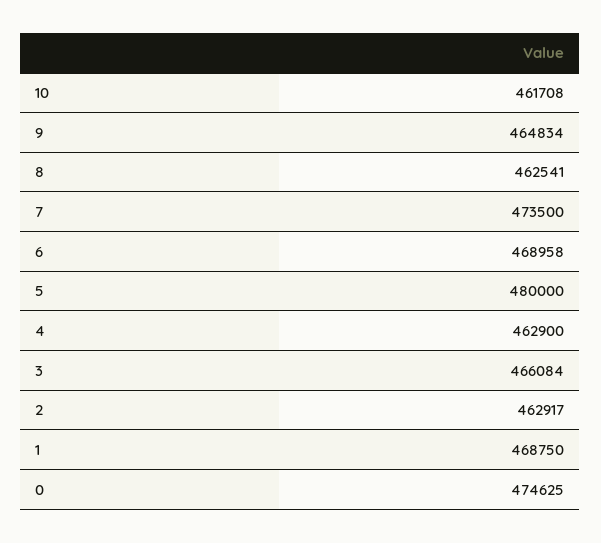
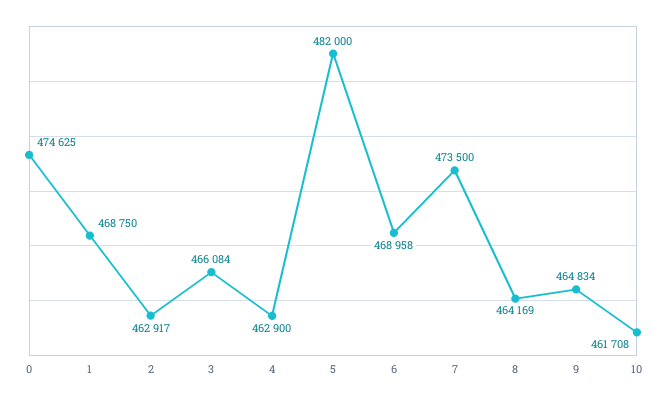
  {
    "10": 461708,
    "9": 464834,
-   "8": 462541,
+   "8": 464169,
    "7": 473500,
    "6": 468958,
-   "5": 480000,
+   "5": 482000,
    "4": 462900,
    "3": 466084,
    "2": 462917,
    "1": 468750,
    "0": 474625
  }

